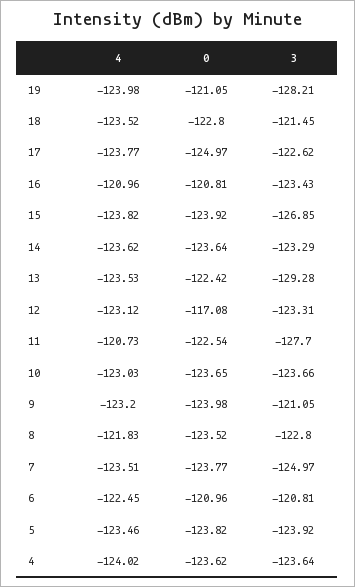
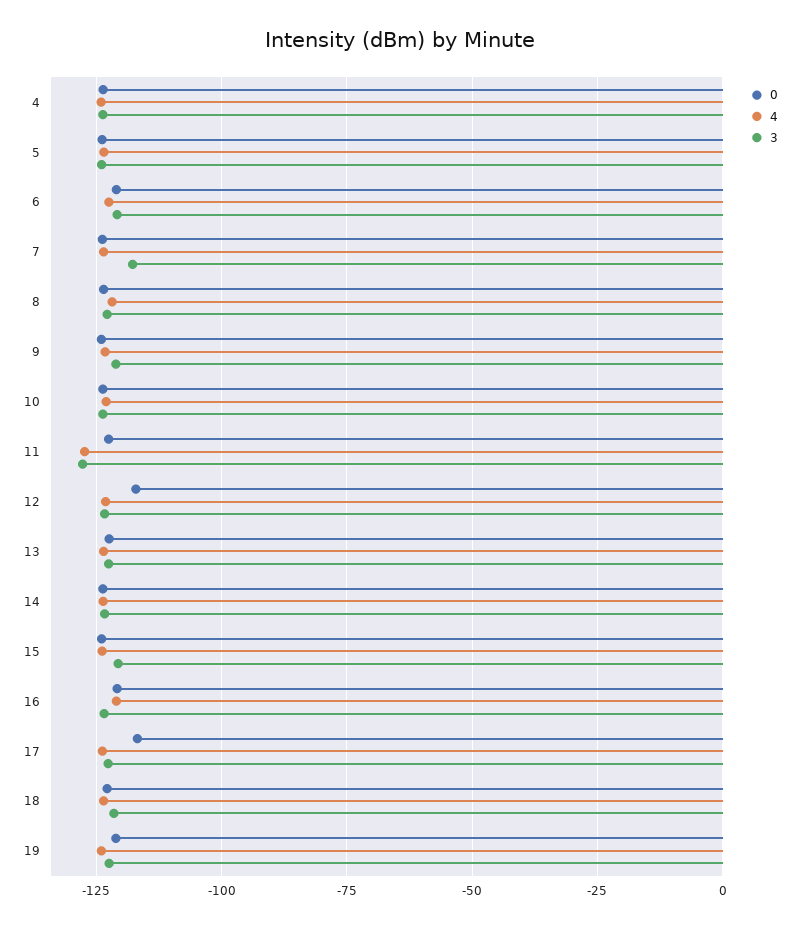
  {
    "4": {
      "19": -123.98,
      "18": -123.52,
      "17": -123.77,
      "16": -120.96,
      "15": -123.82,
      "14": -123.62,
      "13": -123.53,
      "12": -123.12,
-     "11": -120.73,
+     "11": -127.5,
      "10": -123.03,
      "9": -123.2,
      "8": -121.83,
      "7": -123.51,
      "6": -122.45,
      "5": -123.46,
      "4": -124.02
    },
    "0": {
      "19": -121.05,
      "18": -122.8,
-     "17": -124.97,
+     "17": -117.5,
      "16": -120.81,
      "15": -123.92,
      "14": -123.64,
      "13": -122.42,
      "12": -117.08,
      "11": -122.54,
      "10": -123.65,
      "9": -123.98,
      "8": -123.52,
      "7": -123.77,
      "6": -120.96,
      "5": -123.82,
      "4": -123.62
    },
    "3": {
-     "19": -128.21,
+     "19": -122.5,
      "18": -121.45,
      "17": -122.62,
      "16": -123.43,
-     "15": -126.85,
+     "15": -120,
      "14": -123.29,
-     "13": -129.28,
+     "13": -122.5,
      "12": -123.31,
      "11": -127.7,
      "10": -123.66,
      "9": -121.05,
      "8": -122.8,
-     "7": -124.97,
+     "7": -117.5,
      "6": -120.81,
      "5": -123.92,
      "4": -123.64
    }
  }

